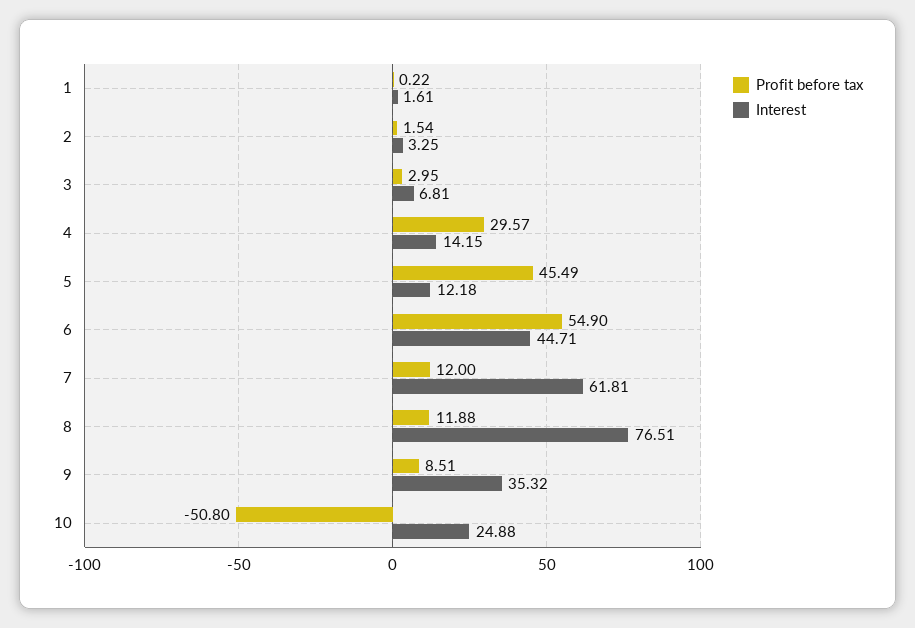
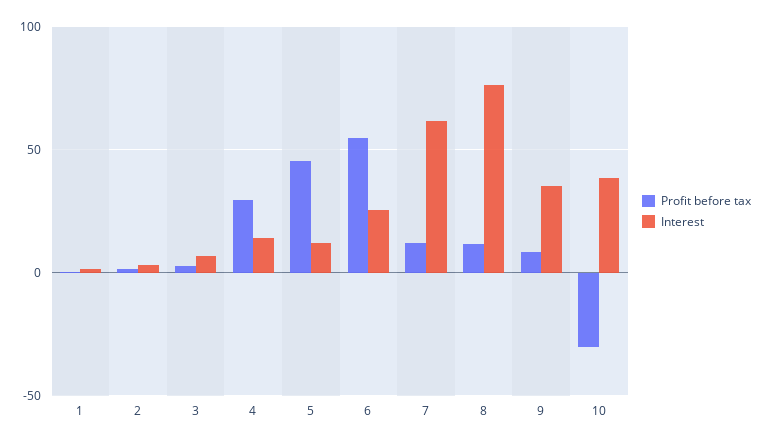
  {
    "Profit before tax": {
      "1": 0.22,
      "2": 1.54,
      "3": 2.95,
      "4": 29.57,
      "5": 45.49,
      "6": 54.9,
      "7": 12,
      "8": 11.88,
      "9": 8.51,
-     "10": -50.8
+     "10": -30
    },
    "Interest": {
      "1": 1.61,
      "2": 3.25,
      "3": 6.81,
      "4": 14.15,
      "5": 12.18,
-     "6": 44.71,
+     "6": 25,
      "7": 61.81,
      "8": 76.51,
      "9": 35.32,
-     "10": 24.88
+     "10": 40
    }
  }

